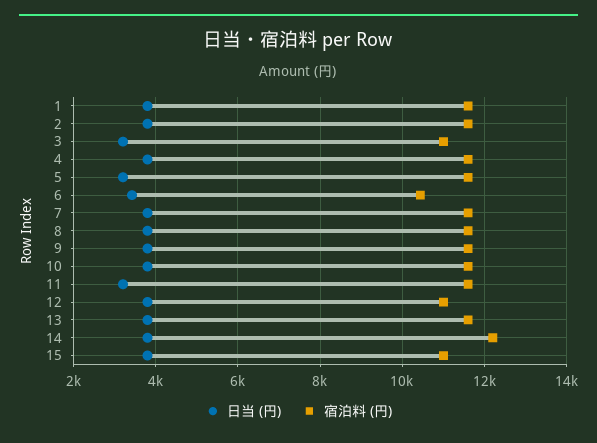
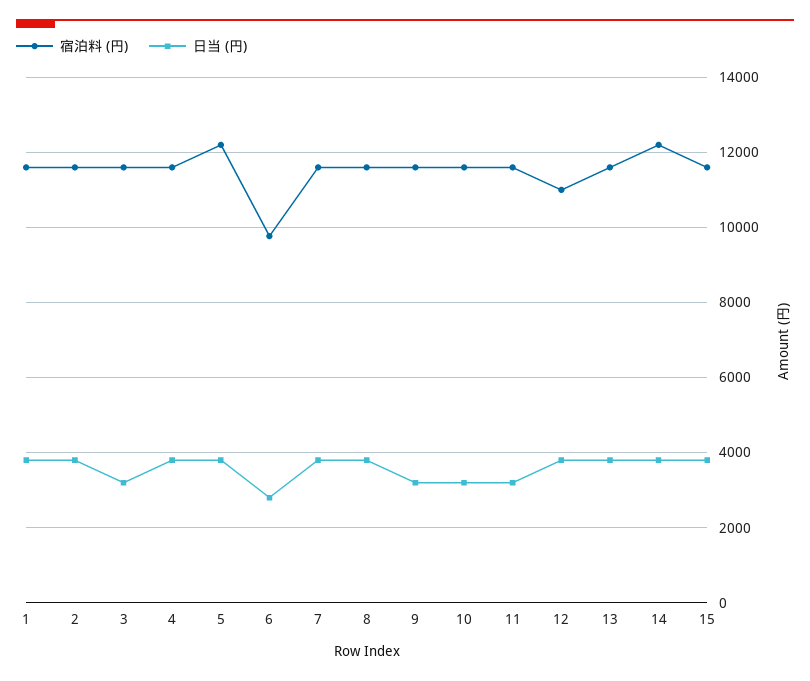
  {
    "日当 (円)": {
      "1": 3800,
      "2": 3800,
      "3": 3200,
      "4": 3800,
-     "5": 3200,
+     "5": 3800,
-     "6": 3400,
+     "6": 2800,
      "7": 3800,
      "8": 3800,
-     "9": 3800,
+     "9": 3200,
-     "10": 3800,
+     "10": 3200,
      "11": 3200,
      "12": 3800,
      "13": 3800,
      "14": 3800,
      "15": 3800
    },
    "宿泊料 (円)": {
      "1": 11600,
      "2": 11600,
-     "3": 11000,
+     "3": 11600,
      "4": 11600,
-     "5": 11600,
+     "5": 12200,
-     "6": 10400,
+     "6": 9800,
      "7": 11600,
      "8": 11600,
      "9": 11600,
      "10": 11600,
      "11": 11600,
      "12": 11000,
      "13": 11600,
      "14": 12200,
-     "15": 11000
+     "15": 11600
    }
  }

